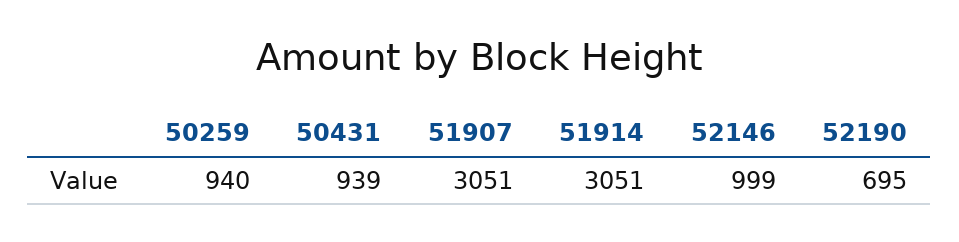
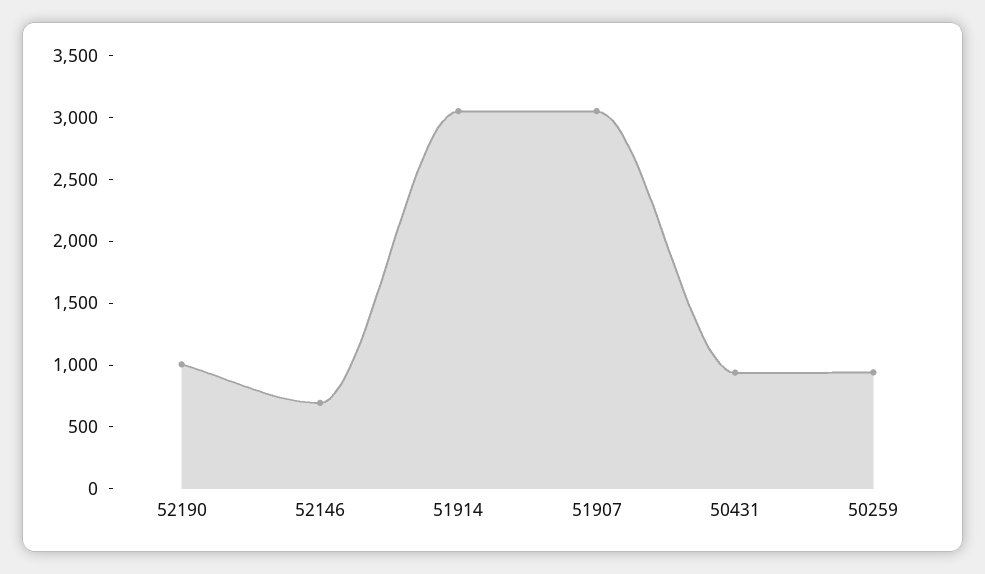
  {
    "50259": 940,
    "50431": 939,
    "51907": 3051,
    "51914": 3051,
-   "52146": 999,
+   "52146": 700,
-   "52190": 695
+   "52190": 1000
  }

